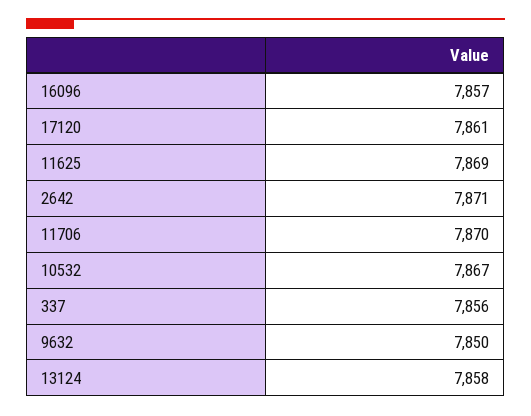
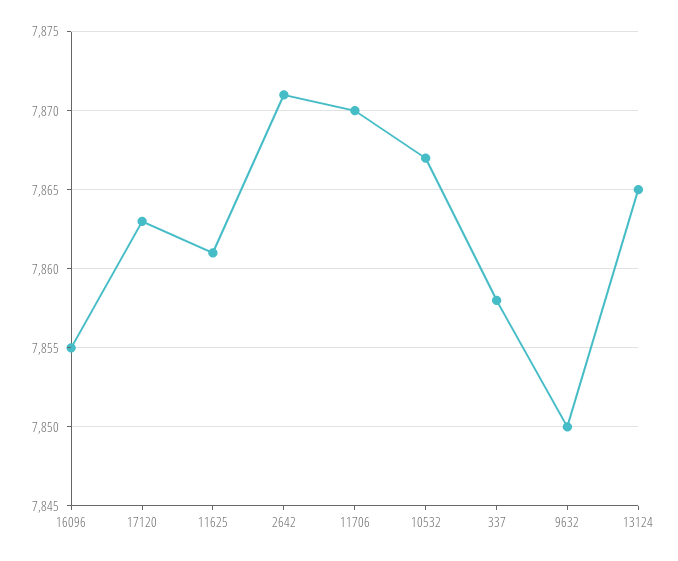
  {
-   "16096": 7857,
+   "16096": 7855,
-   "17120": 7861,
+   "17120": 7863,
-   "11625": 7869,
+   "11625": 7861,
    "2642": 7871,
    "11706": 7870,
    "10532": 7867,
-   "337": 7856,
+   "337": 7858,
    "9632": 7850,
-   "13124": 7858
+   "13124": 7865
  }

